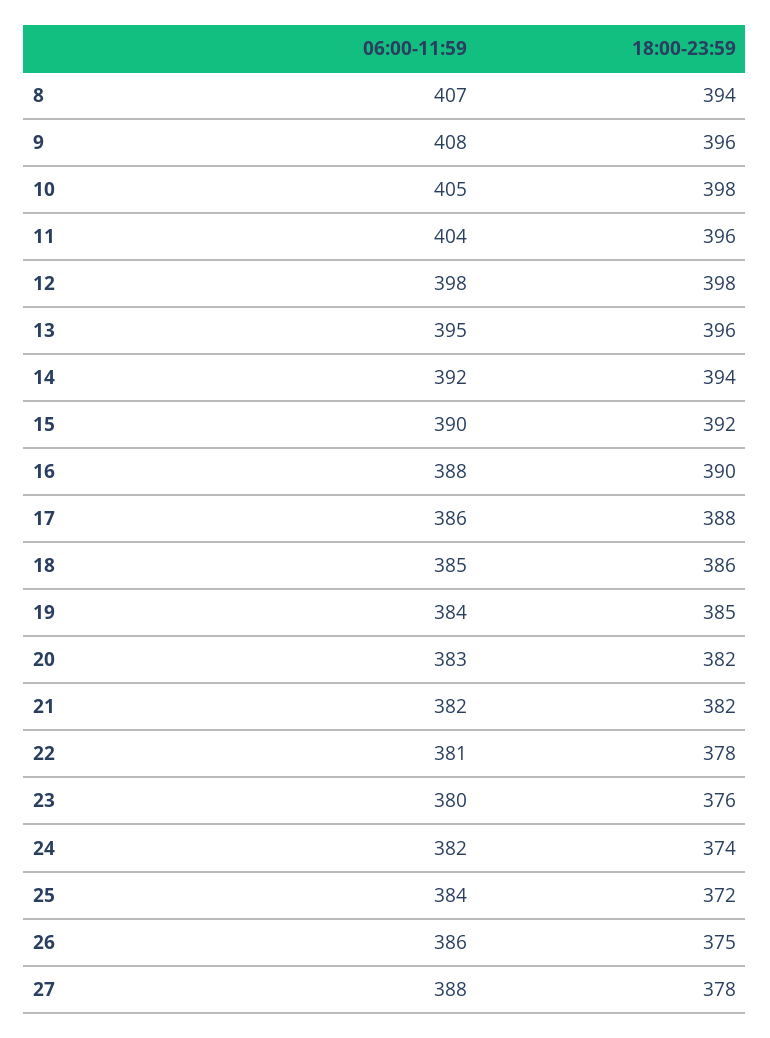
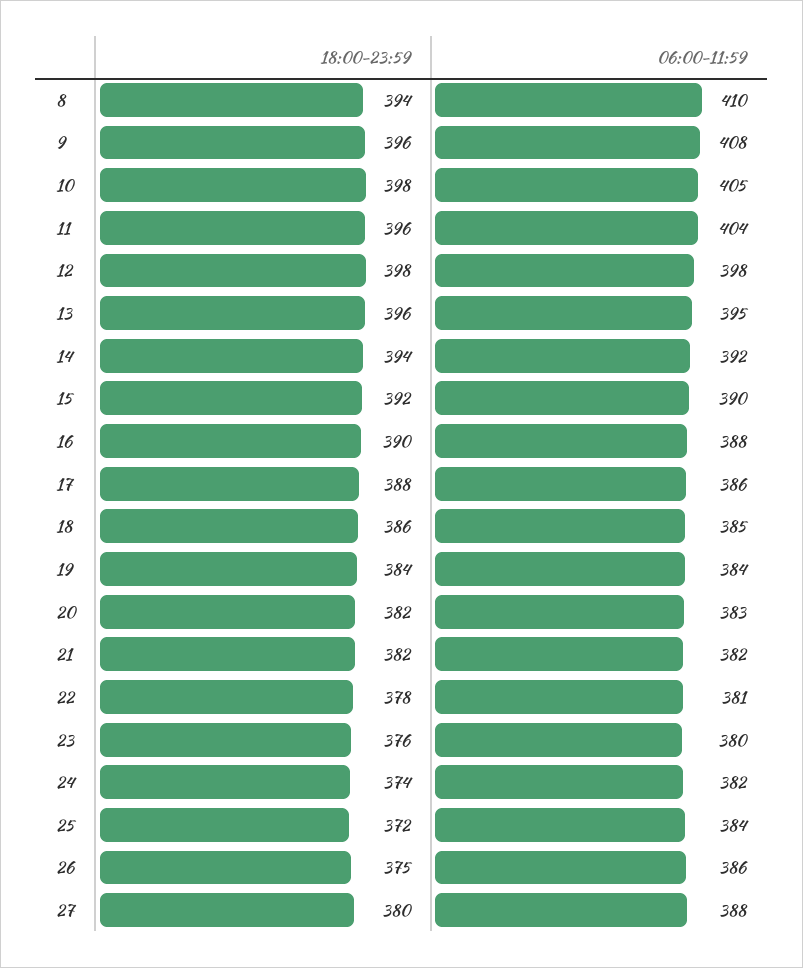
  {
    "06:00-11:59": {
-     "8": 407,
+     "8": 410,
      "9": 408,
      "10": 405,
      "11": 404,
      "12": 398,
      "13": 395,
      "14": 392,
      "15": 390,
      "16": 388,
      "17": 386,
      "18": 385,
      "19": 384,
      "20": 383,
      "21": 382,
      "22": 381,
      "23": 380,
      "24": 382,
      "25": 384,
      "26": 386,
      "27": 388
    },
    "18:00-23:59": {
      "8": 394,
      "9": 396,
      "10": 398,
      "11": 396,
      "12": 398,
      "13": 396,
      "14": 394,
      "15": 392,
      "16": 390,
      "17": 388,
      "18": 386,
-     "19": 385,
+     "19": 384,
      "20": 382,
      "21": 382,
      "22": 378,
      "23": 376,
      "24": 374,
      "25": 372,
      "26": 375,
-     "27": 378
+     "27": 380
    }
  }

